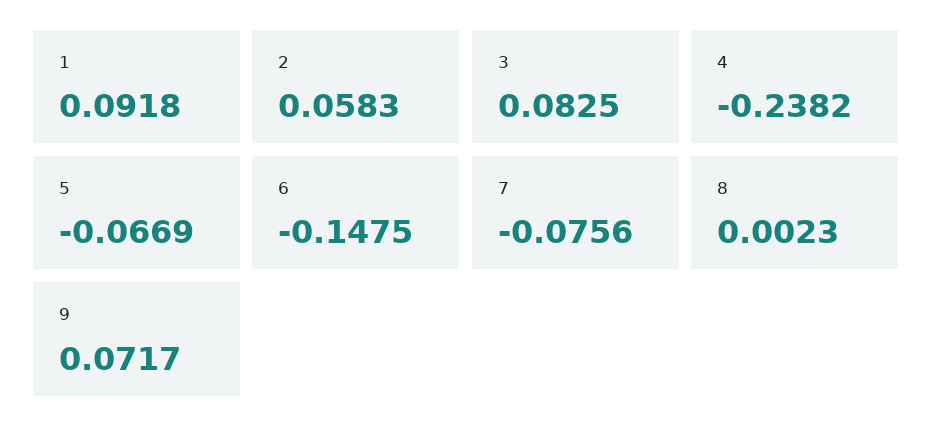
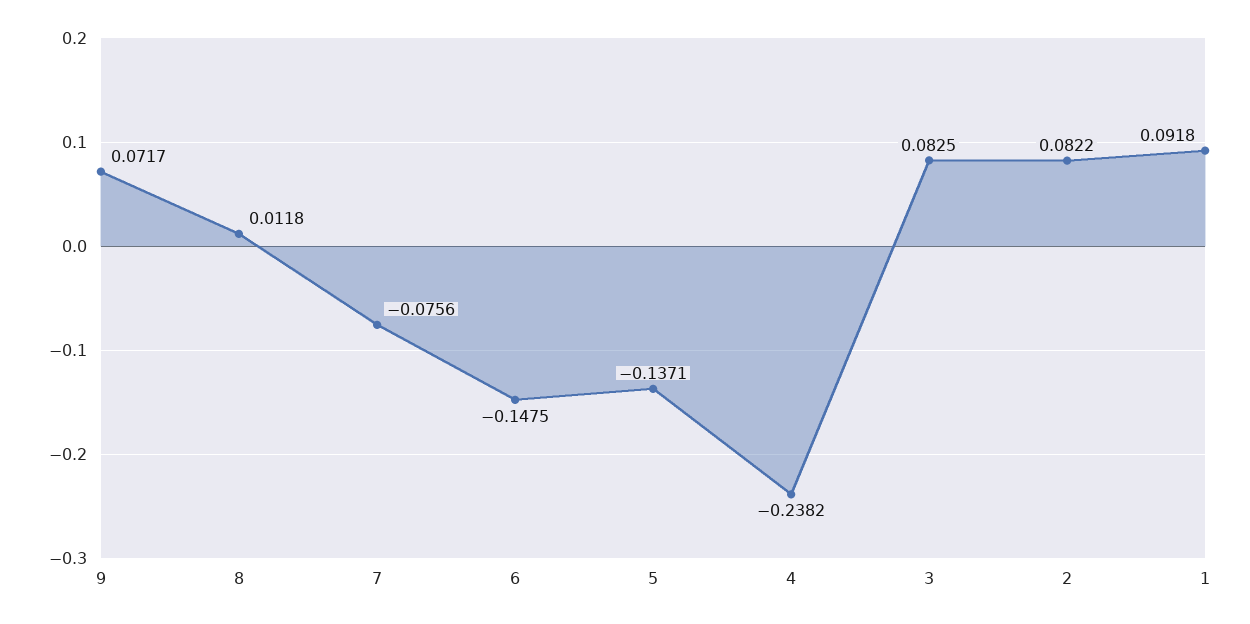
  {
    "1": 0.0918,
-   "2": 0.0583,
+   "2": 0.0822,
    "3": 0.0825,
    "4": -0.2382,
-   "5": -0.0669,
+   "5": -0.1371,
    "6": -0.1475,
    "7": -0.0756,
-   "8": 0.0023,
+   "8": 0.0118,
    "9": 0.0717
  }

